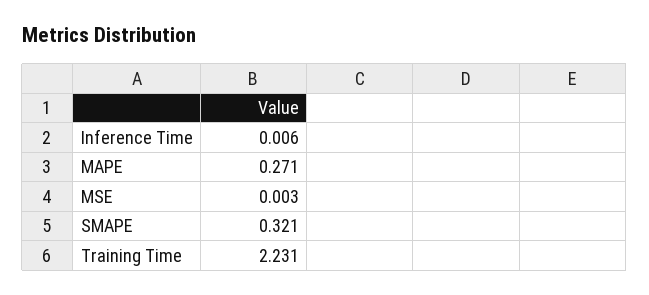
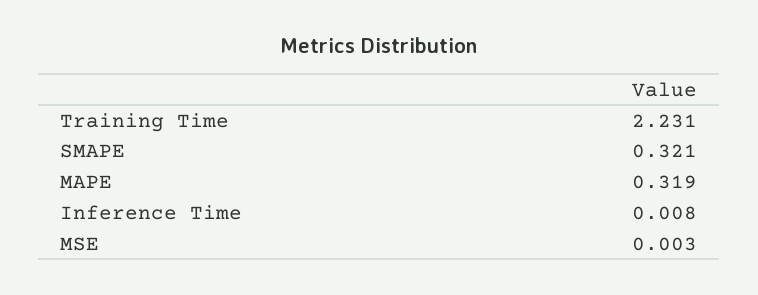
  {
-   "Inference Time": 0.006,
+   "Inference Time": 0.008,
-   "MAPE": 0.271,
+   "MAPE": 0.319,
    "MSE": 0.003,
    "SMAPE": 0.321,
    "Training Time": 2.231
  }

